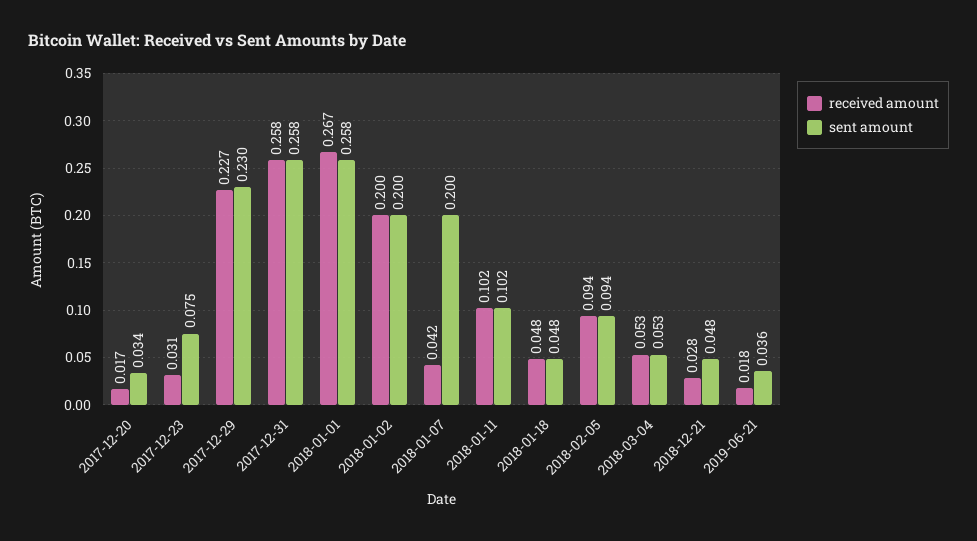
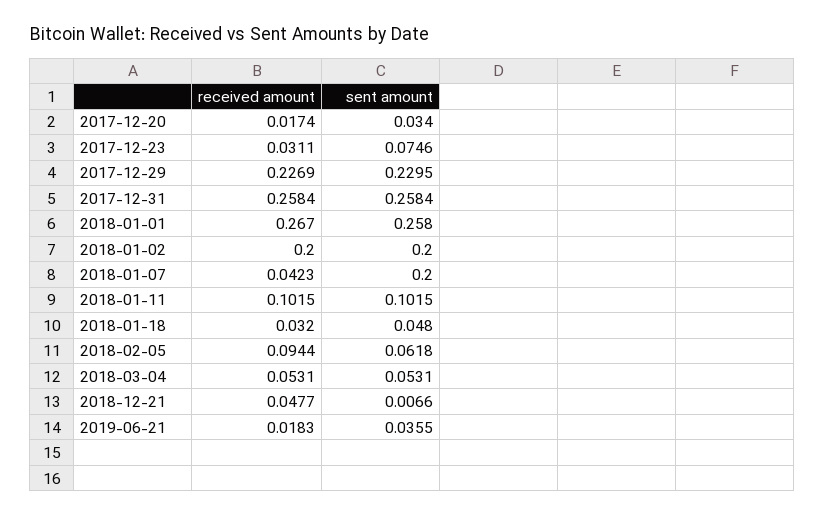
  {
    "received amount": {
      "2017-12-20": 0.0174,
      "2017-12-23": 0.0311,
      "2017-12-29": 0.2269,
      "2017-12-31": 0.2584,
      "2018-01-01": 0.267,
      "2018-01-02": 0.2,
      "2018-01-07": 0.0423,
      "2018-01-11": 0.1015,
-     "2018-01-18": 0.048,
+     "2018-01-18": 0.032,
      "2018-02-05": 0.0944,
      "2018-03-04": 0.0531,
-     "2018-12-21": 0.028,
+     "2018-12-21": 0.0477,
      "2019-06-21": 0.0183
    },
    "sent amount": {
      "2017-12-20": 0.034,
      "2017-12-23": 0.0746,
      "2017-12-29": 0.2295,
      "2017-12-31": 0.2584,
      "2018-01-01": 0.258,
      "2018-01-02": 0.2,
      "2018-01-07": 0.2,
      "2018-01-11": 0.1015,
      "2018-01-18": 0.048,
-     "2018-02-05": 0.094,
+     "2018-02-05": 0.0618,
      "2018-03-04": 0.0531,
-     "2018-12-21": 0.048,
+     "2018-12-21": 0.0066,
      "2019-06-21": 0.0355
    }
  }

